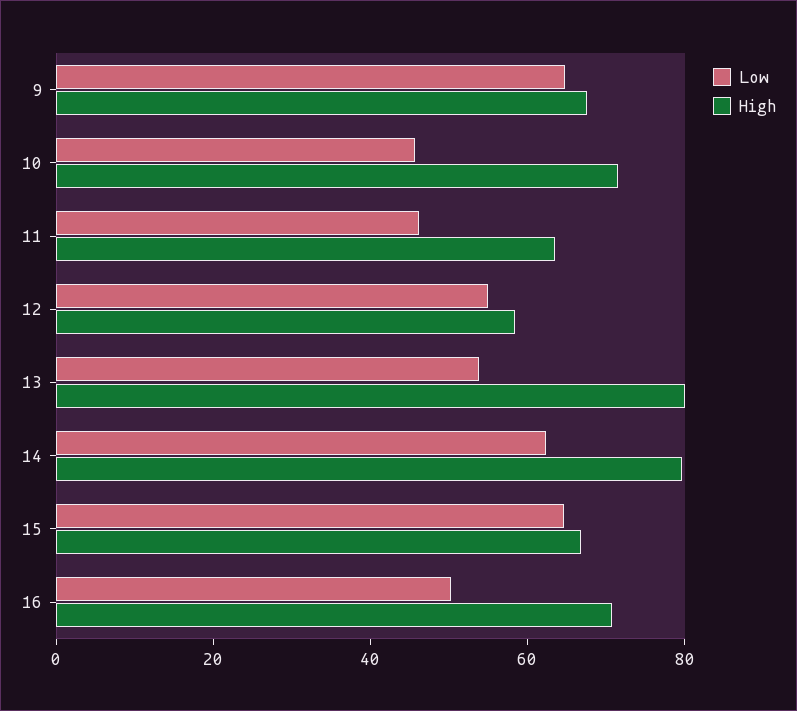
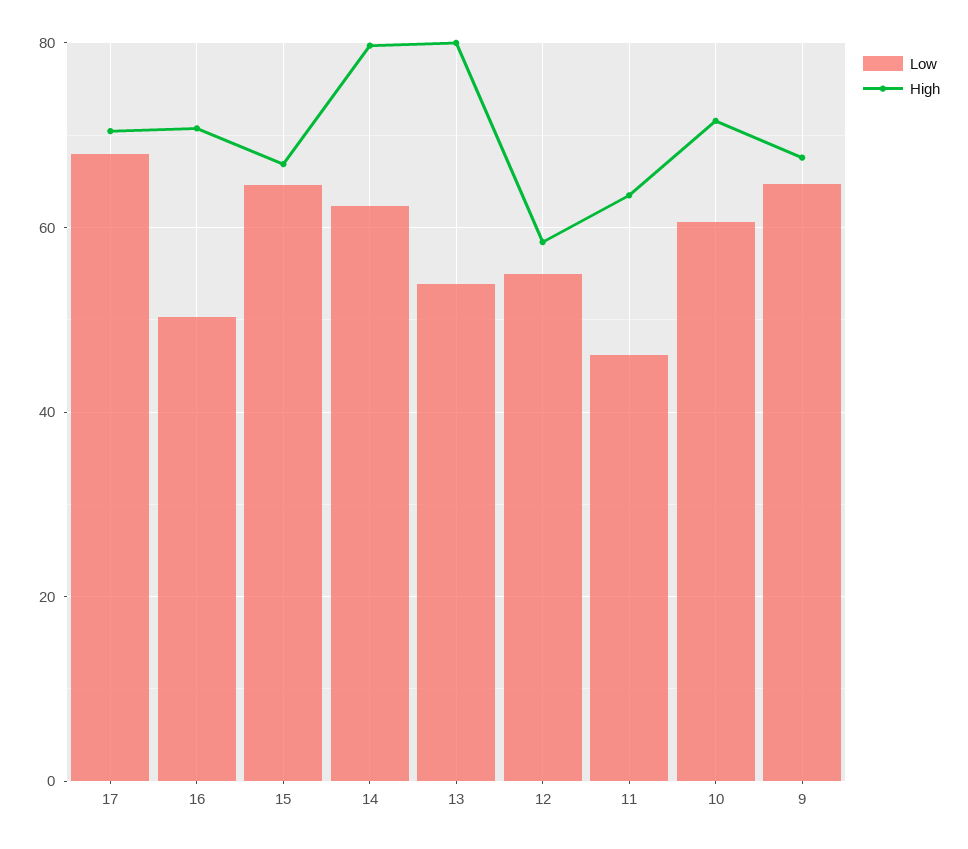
  {
    "Low": {
      "9": 64,
-     "10": 45,
+     "10": 60,
      "11": 46,
      "12": 54,
      "13": 54,
      "14": 62,
      "15": 64,
-     "16": 50
+     "16": 50,
+     "17": 68
    },
    "High": {
      "9": 68,
      "10": 72,
      "11": 64,
      "12": 58,
      "13": 80,
      "14": 80,
      "15": 66,
-     "16": 70
+     "16": 70,
+     "17": 70
    }
  }

